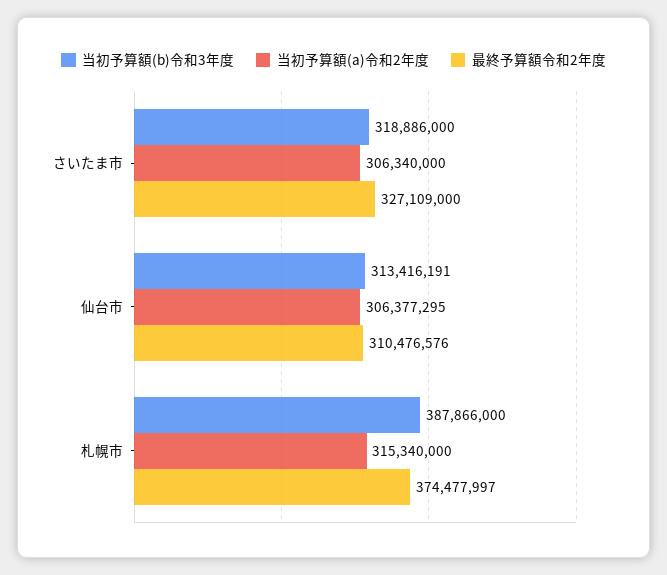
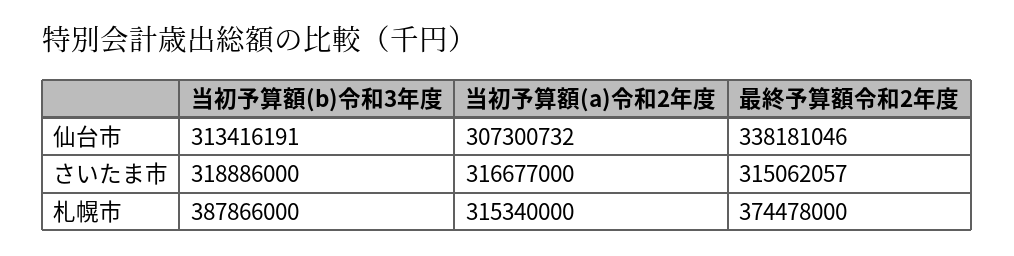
  {
    "当初予算額(b)令和3年度": {
      "さいたま市": 318886000,
      "仙台市": 313416191,
      "札幌市": 387866000
    },
    "当初予算額(a)令和2年度": {
-     "さいたま市": 306340000,
+     "さいたま市": 316677000,
-     "仙台市": 306377295,
+     "仙台市": 307300732,
      "札幌市": 315340000
    },
    "最終予算額令和2年度": {
-     "さいたま市": 327109000,
+     "さいたま市": 315062057,
-     "仙台市": 310476576,
+     "仙台市": 338181046,
-     "札幌市": 374477997
+     "札幌市": 374478000
    }
  }

